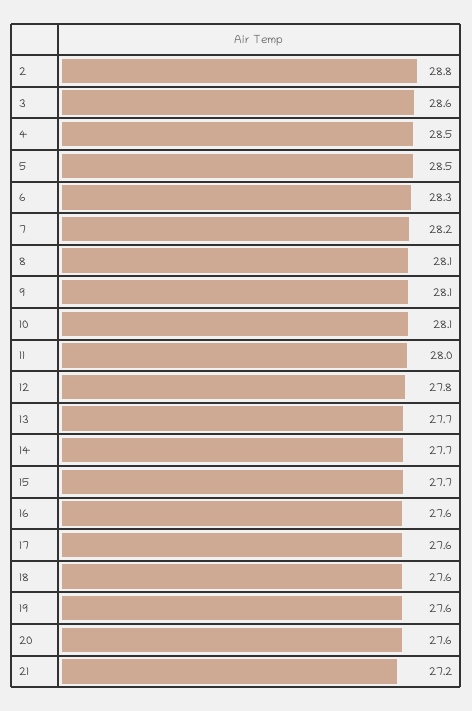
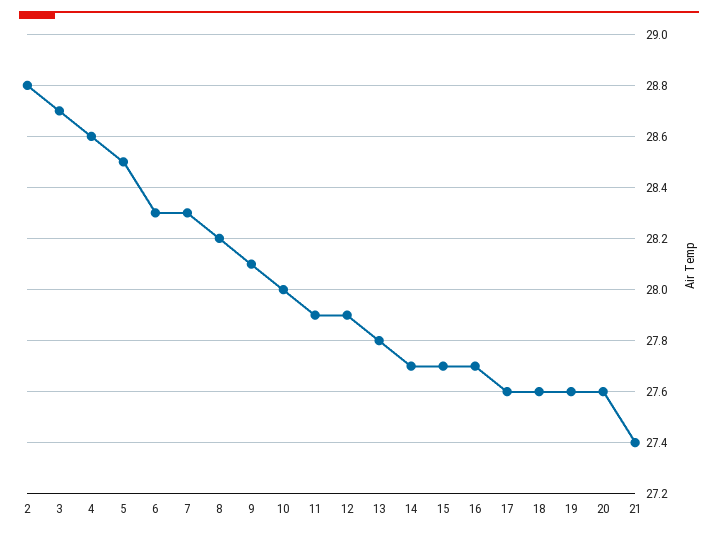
  {
    "2": 28.8,
-   "3": 28.6,
+   "3": 28.7,
-   "4": 28.5,
+   "4": 28.6,
    "5": 28.5,
    "6": 28.3,
-   "7": 28.2,
+   "7": 28.3,
-   "8": 28.1,
+   "8": 28.2,
    "9": 28.1,
-   "10": 28.1,
+   "10": 28,
-   "11": 28,
+   "11": 27.9,
-   "12": 27.8,
+   "12": 27.9,
-   "13": 27.7,
+   "13": 27.8,
    "14": 27.7,
    "15": 27.7,
-   "16": 27.6,
+   "16": 27.7,
    "17": 27.6,
    "18": 27.6,
    "19": 27.6,
    "20": 27.6,
-   "21": 27.2
+   "21": 27.4
  }

